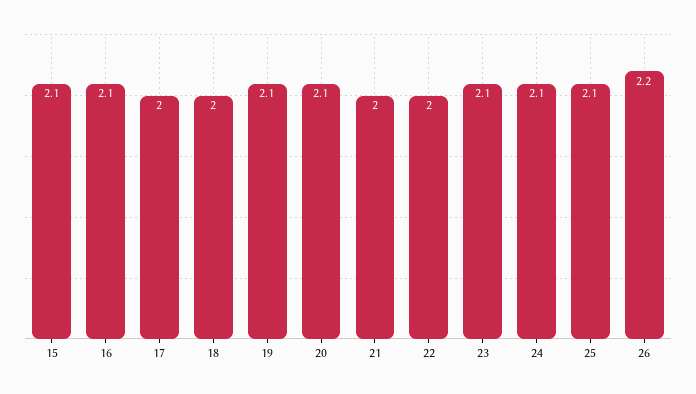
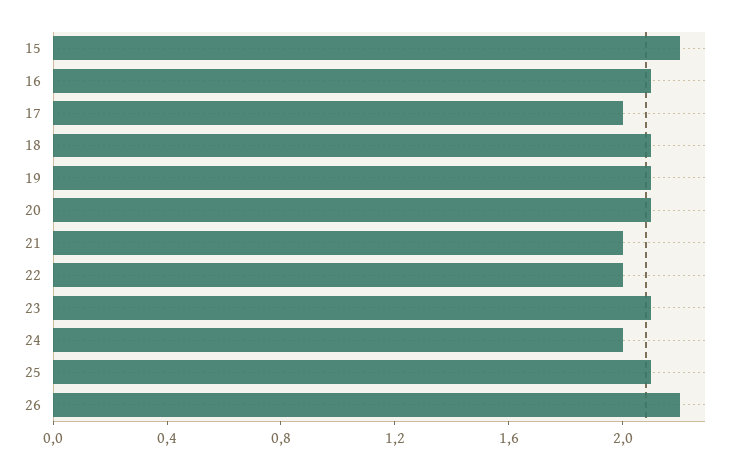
  {
-   "15": 2.1,
+   "15": 2.2,
    "16": 2.1,
    "17": 2,
-   "18": 2,
+   "18": 2.1,
    "19": 2.1,
    "20": 2.1,
    "21": 2,
    "22": 2,
    "23": 2.1,
-   "24": 2.1,
+   "24": 2,
    "25": 2.1,
    "26": 2.2
  }

